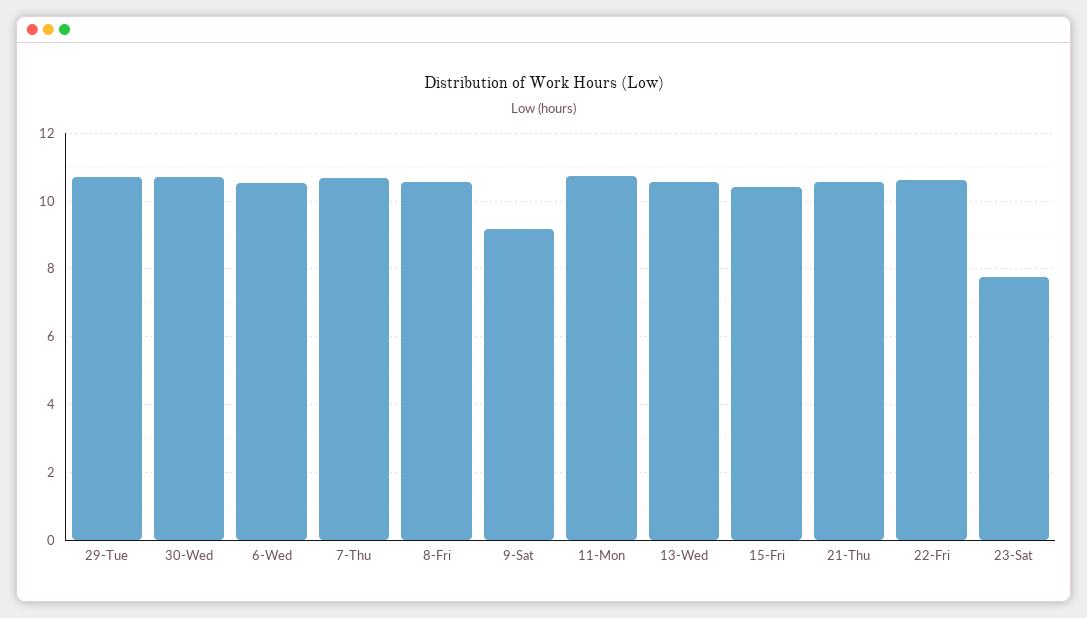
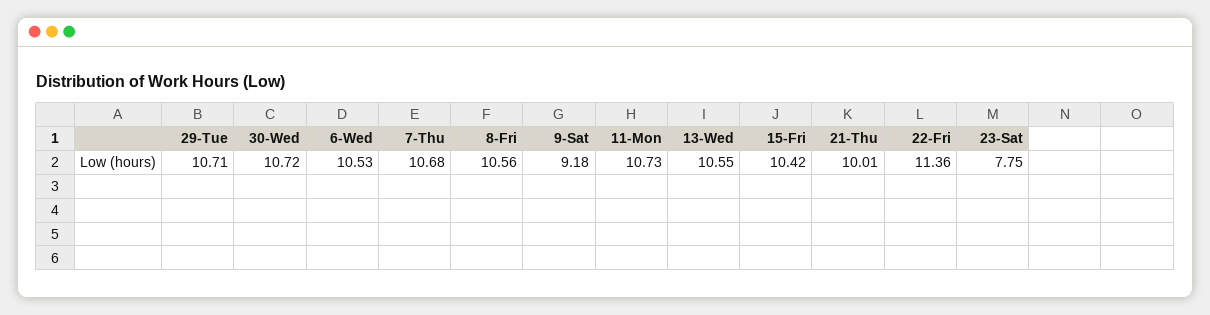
  {
    "29-Tue": 10.71,
    "30-Wed": 10.72,
    "6-Wed": 10.53,
    "7-Thu": 10.68,
    "8-Fri": 10.56,
    "9-Sat": 9.18,
    "11-Mon": 10.73,
    "13-Wed": 10.55,
    "15-Fri": 10.42,
-   "21-Thu": 10.6,
+   "21-Thu": 10.01,
-   "22-Fri": 10.6,
+   "22-Fri": 11.36,
    "23-Sat": 7.75
  }

